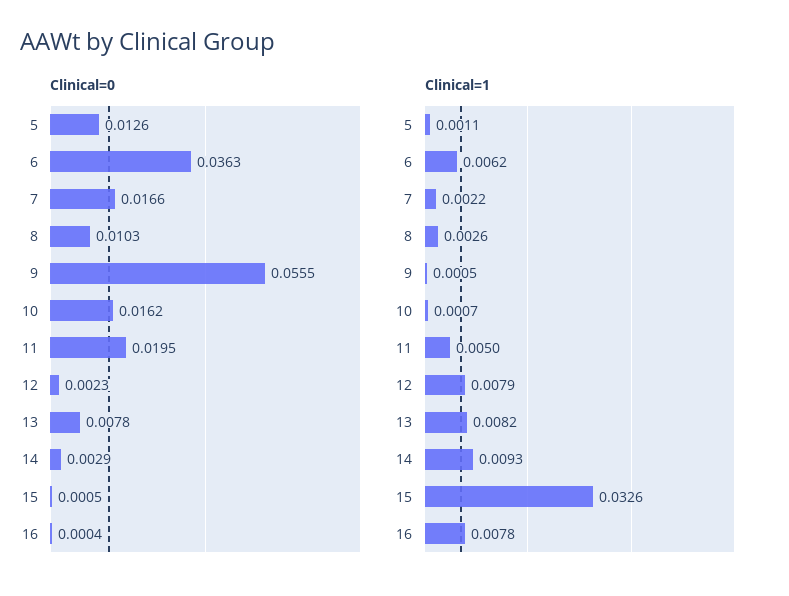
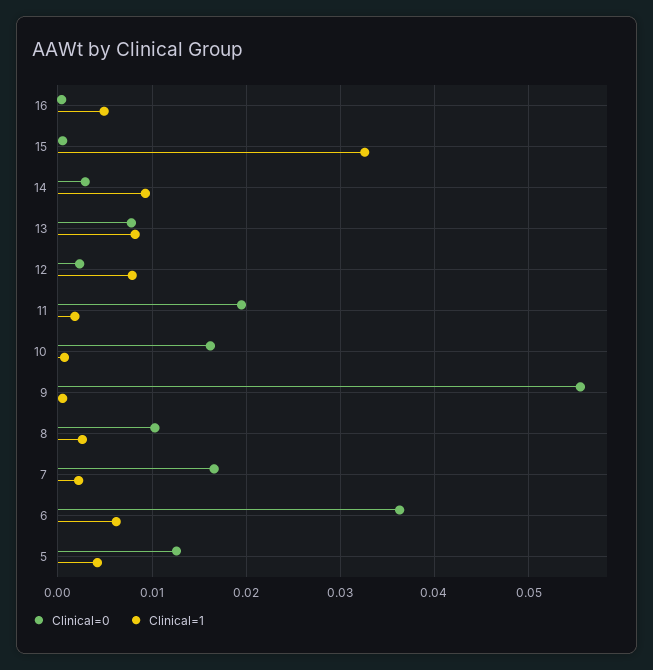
  {
    "Clinical=0": {
      "5": 0.0126,
      "6": 0.0363,
      "7": 0.0166,
      "8": 0.0103,
      "9": 0.0555,
      "10": 0.0162,
      "11": 0.0195,
      "12": 0.0023,
      "13": 0.0078,
      "14": 0.0029,
      "15": 0.0005,
      "16": 0.0004
    },
    "Clinical=1": {
-     "5": 0.0011,
+     "5": 0.004,
      "6": 0.0062,
      "7": 0.0022,
      "8": 0.0026,
      "9": 0.0005,
      "10": 0.0007,
-     "11": 0.005,
+     "11": 0.002,
      "12": 0.0079,
      "13": 0.0082,
      "14": 0.0093,
      "15": 0.0326,
-     "16": 0.0078
+     "16": 0.005
    }
  }

